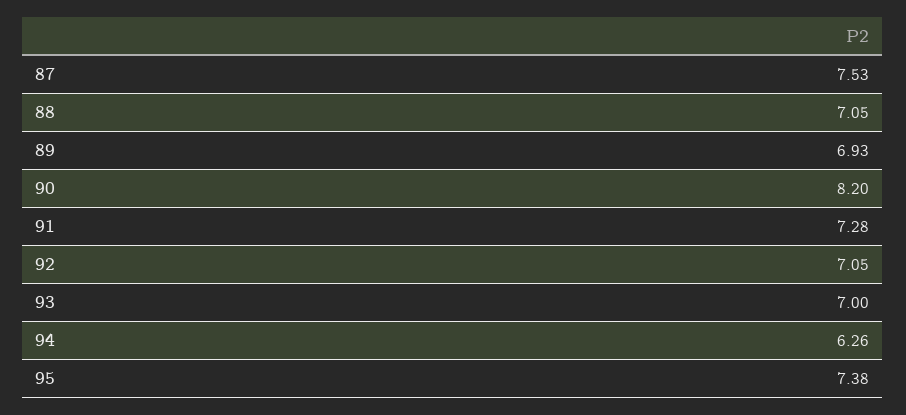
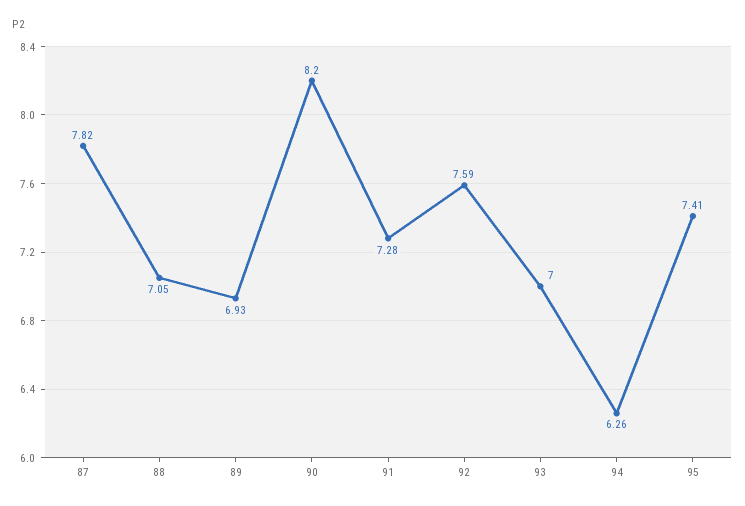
  {
-   "87": 7.53,
+   "87": 7.82,
    "88": 7.05,
    "89": 6.93,
    "90": 8.2,
    "91": 7.28,
-   "92": 7.05,
+   "92": 7.59,
    "93": 7,
    "94": 6.26,
-   "95": 7.38
+   "95": 7.41
  }

